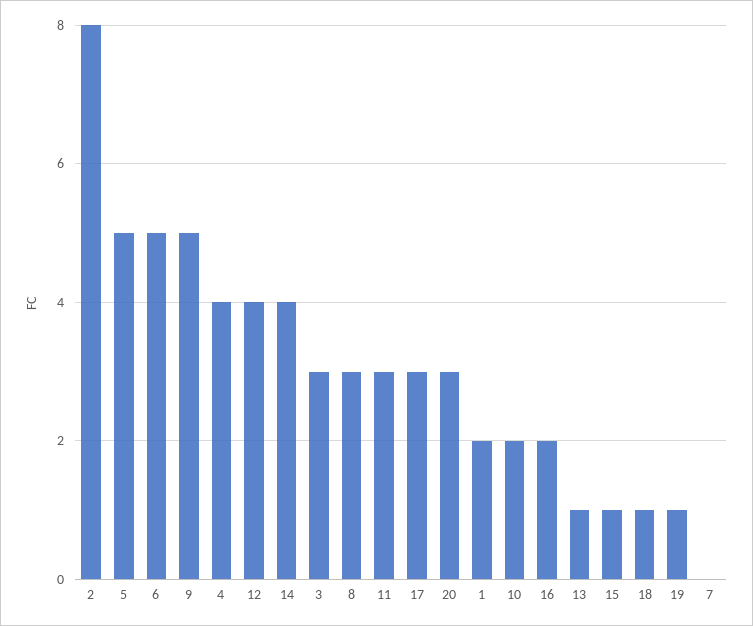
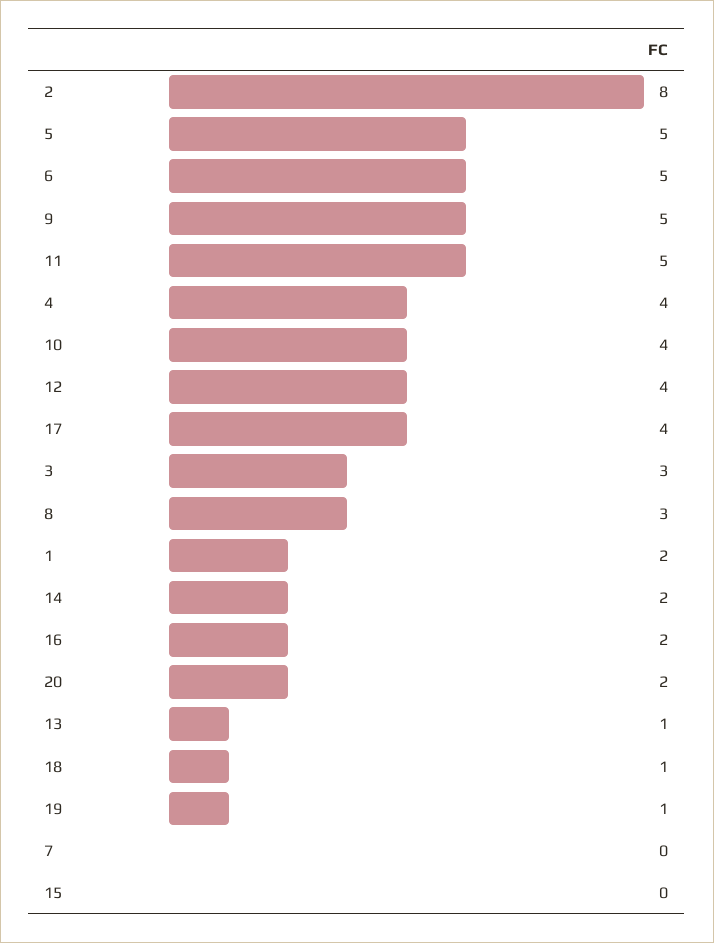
  {
    "2": 8,
    "5": 5,
    "6": 5,
    "9": 5,
    "4": 4,
    "12": 4,
-   "14": 4,
+   "14": 2,
    "3": 3,
    "8": 3,
-   "11": 3,
+   "11": 5,
-   "17": 3,
+   "17": 4,
-   "20": 3,
+   "20": 2,
    "1": 2,
-   "10": 2,
+   "10": 4,
    "16": 2,
    "13": 1,
-   "15": 1,
+   "15": 0,
    "18": 1,
    "19": 1,
    "7": 0
  }

